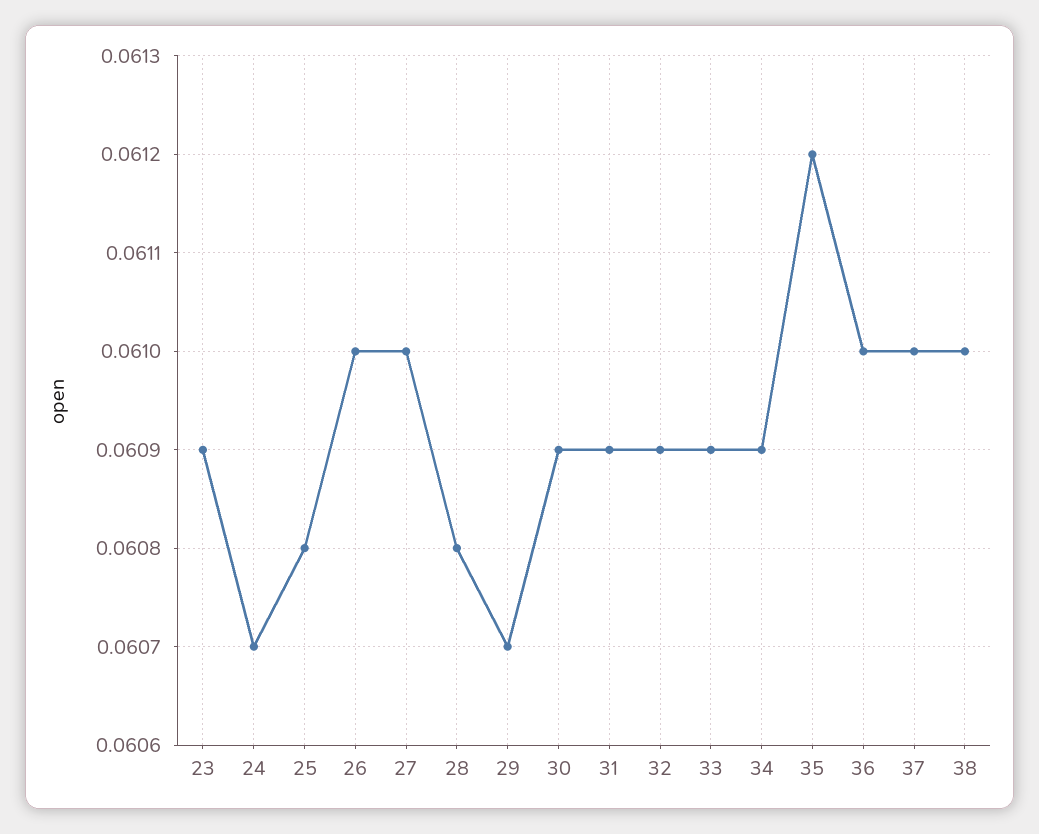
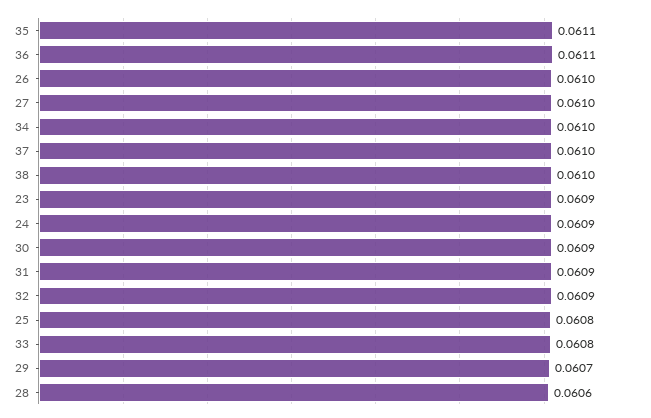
  {
    "23": 0.0609,
-   "24": 0.0607,
+   "24": 0.0609,
    "25": 0.0608,
    "26": 0.061,
    "27": 0.061,
-   "28": 0.0608,
+   "28": 0.0606,
    "29": 0.0607,
    "30": 0.0609,
    "31": 0.0609,
    "32": 0.0609,
-   "33": 0.0609,
+   "33": 0.0608,
-   "34": 0.0609,
+   "34": 0.061,
-   "35": 0.0612,
+   "35": 0.0611,
-   "36": 0.061,
+   "36": 0.0611,
    "37": 0.061,
    "38": 0.061
  }

